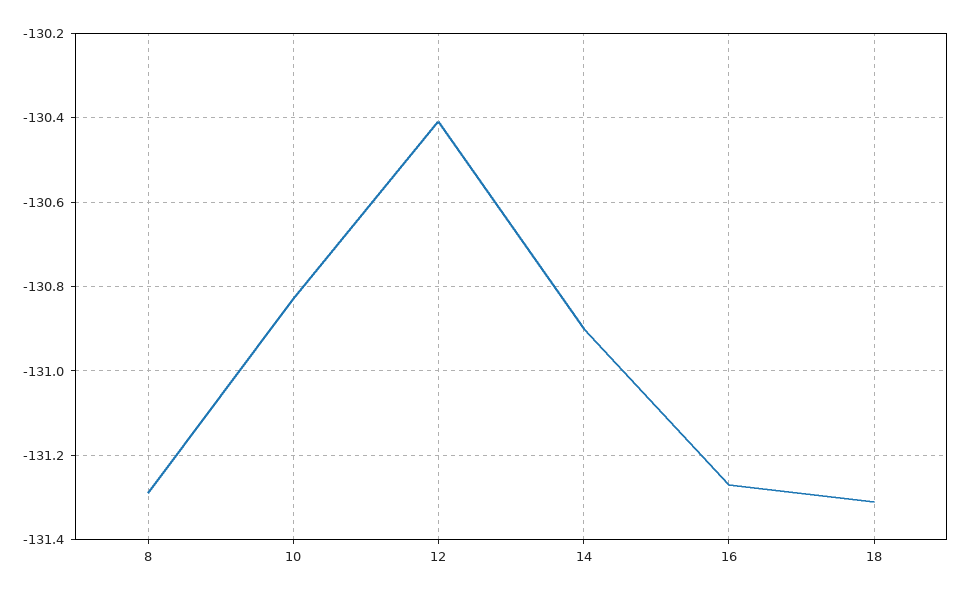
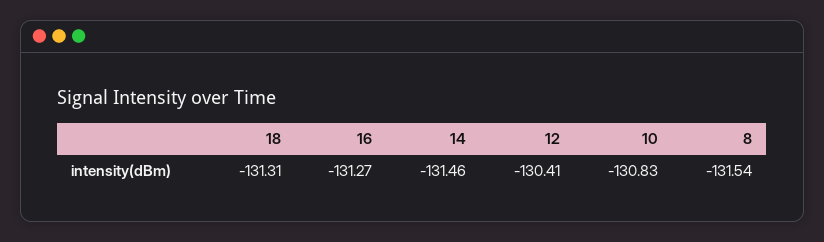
  {
-   "8": -131.3,
+   "8": -131.54,
    "10": -130.83,
    "12": -130.41,
-   "14": -130.9,
+   "14": -131.46,
    "16": -131.27,
    "18": -131.31
  }

